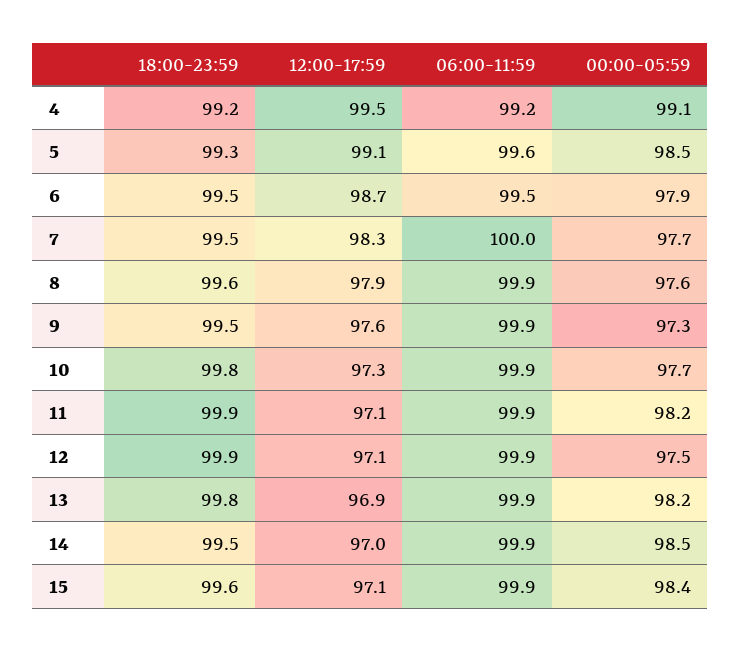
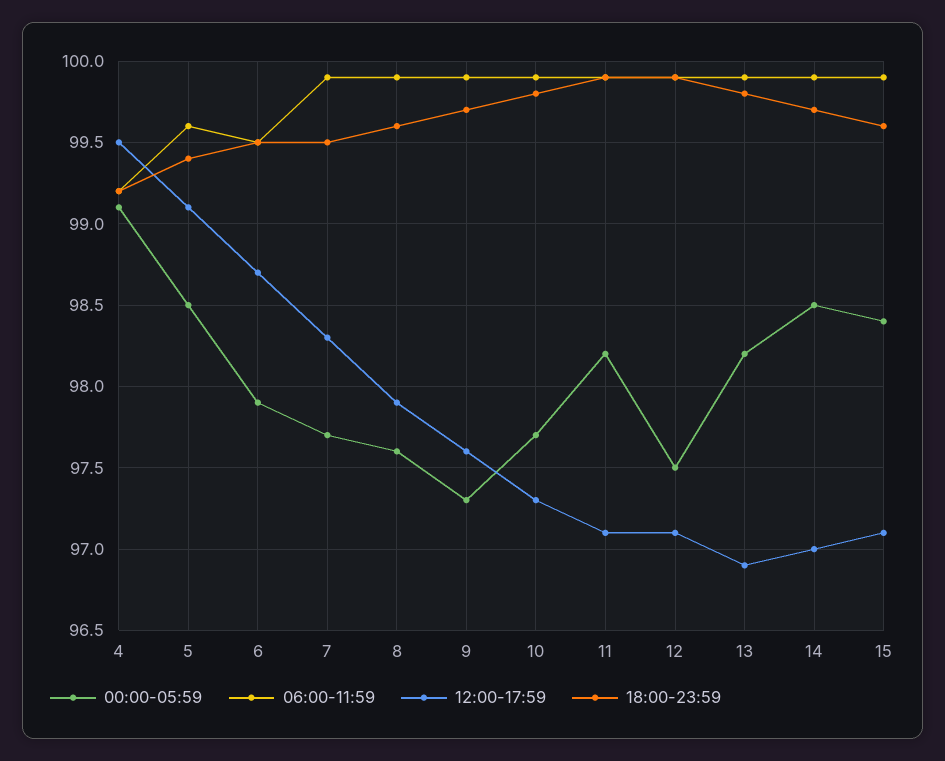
  {
    "18:00-23:59": {
      "4": 99.2,
-     "5": 99.3,
+     "5": 99.4,
      "6": 99.5,
      "7": 99.5,
      "8": 99.6,
-     "9": 99.5,
+     "9": 99.7,
      "10": 99.8,
      "11": 99.9,
      "12": 99.9,
      "13": 99.8,
-     "14": 99.5,
+     "14": 99.7,
      "15": 99.6
    },
    "12:00-17:59": {
      "4": 99.5,
      "5": 99.1,
      "6": 98.7,
      "7": 98.3,
      "8": 97.9,
      "9": 97.6,
      "10": 97.3,
      "11": 97.1,
      "12": 97.1,
      "13": 96.9,
      "14": 97,
      "15": 97.1
    },
    "06:00-11:59": {
      "4": 99.2,
      "5": 99.6,
      "6": 99.5,
-     "7": 100,
+     "7": 99.9,
      "8": 99.9,
      "9": 99.9,
      "10": 99.9,
      "11": 99.9,
      "12": 99.9,
      "13": 99.9,
      "14": 99.9,
      "15": 99.9
    },
    "00:00-05:59": {
      "4": 99.1,
      "5": 98.5,
      "6": 97.9,
      "7": 97.7,
      "8": 97.6,
      "9": 97.3,
      "10": 97.7,
      "11": 98.2,
      "12": 97.5,
      "13": 98.2,
      "14": 98.5,
      "15": 98.4
    }
  }

